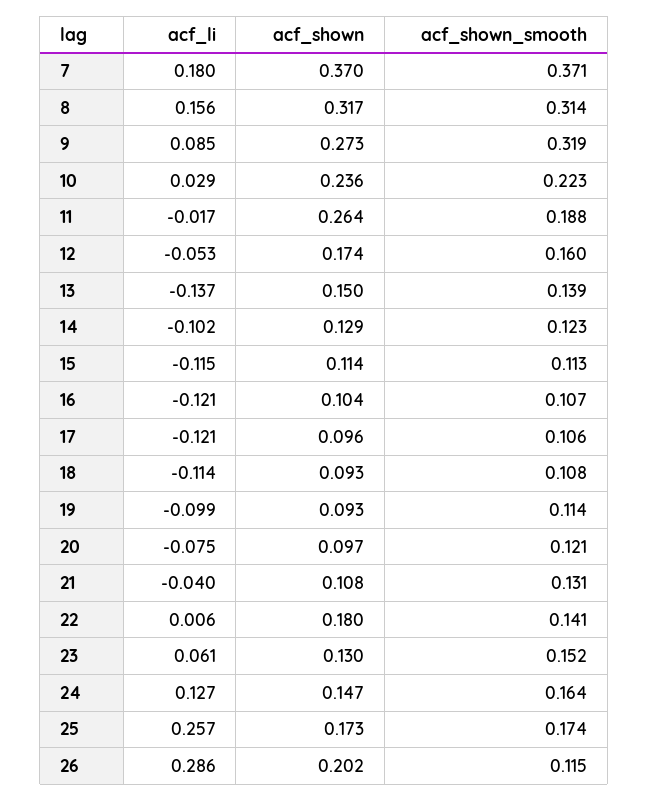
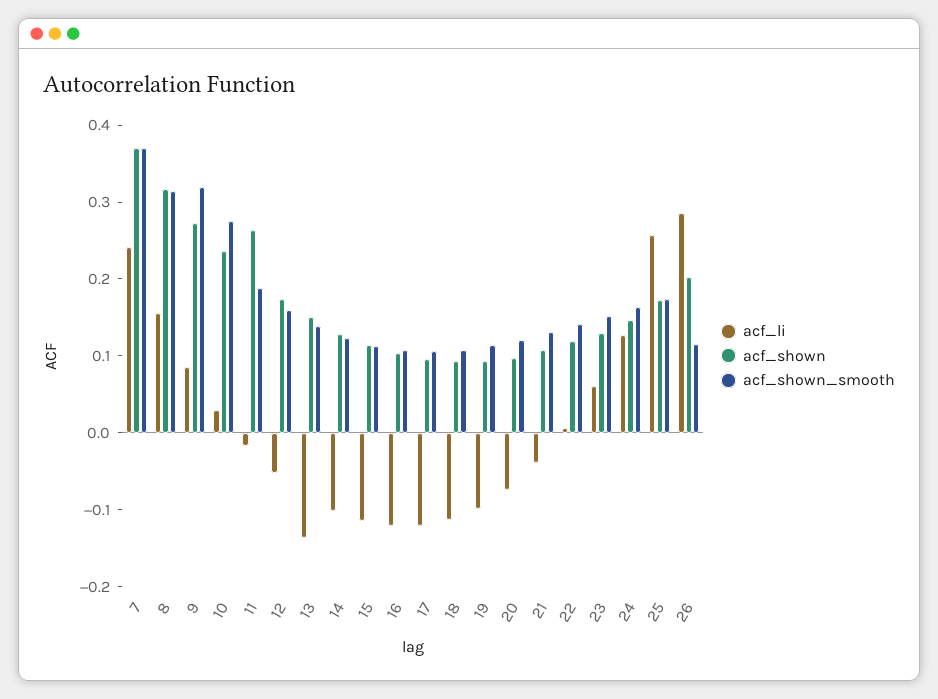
  {
    "acf_li": {
-     "7": 0.18,
+     "7": 0.24,
      "8": 0.156,
      "9": 0.085,
      "10": 0.029,
      "11": -0.017,
      "12": -0.053,
      "13": -0.137,
      "14": -0.102,
      "15": -0.115,
      "16": -0.121,
      "17": -0.121,
      "18": -0.114,
      "19": -0.099,
      "20": -0.075,
      "21": -0.04,
      "22": 0.006,
      "23": 0.061,
      "24": 0.127,
      "25": 0.257,
      "26": 0.286
    },
    "acf_shown": {
      "7": 0.37,
      "8": 0.317,
      "9": 0.273,
      "10": 0.236,
      "11": 0.264,
      "12": 0.174,
      "13": 0.15,
      "14": 0.129,
      "15": 0.114,
      "16": 0.104,
      "17": 0.096,
      "18": 0.093,
      "19": 0.093,
      "20": 0.097,
      "21": 0.108,
-     "22": 0.18,
+     "22": 0.12,
      "23": 0.13,
      "24": 0.147,
      "25": 0.173,
      "26": 0.202
    },
    "acf_shown_smooth": {
      "7": 0.371,
      "8": 0.314,
      "9": 0.319,
-     "10": 0.223,
+     "10": 0.28,
      "11": 0.188,
      "12": 0.16,
      "13": 0.139,
      "14": 0.123,
      "15": 0.113,
      "16": 0.107,
      "17": 0.106,
      "18": 0.108,
      "19": 0.114,
      "20": 0.121,
      "21": 0.131,
      "22": 0.141,
      "23": 0.152,
      "24": 0.164,
      "25": 0.174,
      "26": 0.115
    }
  }

